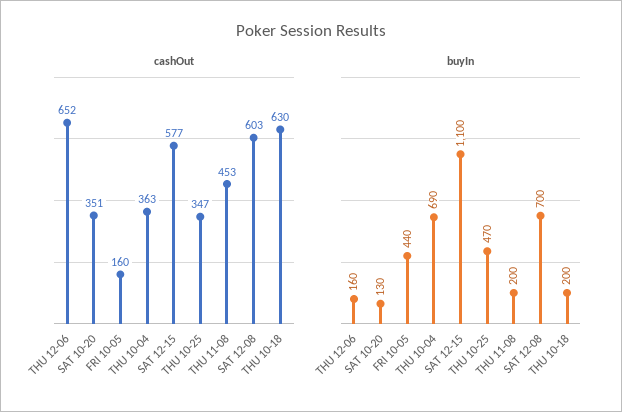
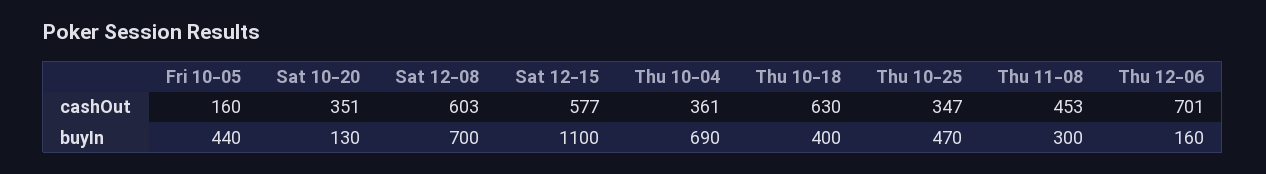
  {
    "cashOut": {
-     "THU 12-06": 652,
+     "THU 12-06": 701,
      "SAT 10-20": 351,
      "FRI 10-05": 160,
-     "THU 10-04": 363,
+     "THU 10-04": 361,
      "SAT 12-15": 577,
      "THU 10-25": 347,
      "THU 11-08": 453,
      "SAT 12-08": 603,
      "THU 10-18": 630
    },
    "buyIn": {
      "THU 12-06": 160,
      "SAT 10-20": 130,
      "FRI 10-05": 440,
      "THU 10-04": 690,
      "SAT 12-15": 1100,
      "THU 10-25": 470,
-     "THU 11-08": 200,
+     "THU 11-08": 300,
      "SAT 12-08": 700,
-     "THU 10-18": 200
+     "THU 10-18": 400
    }
  }

